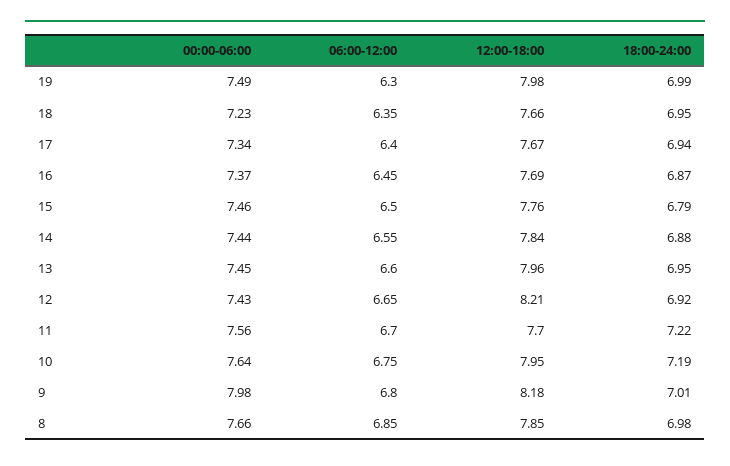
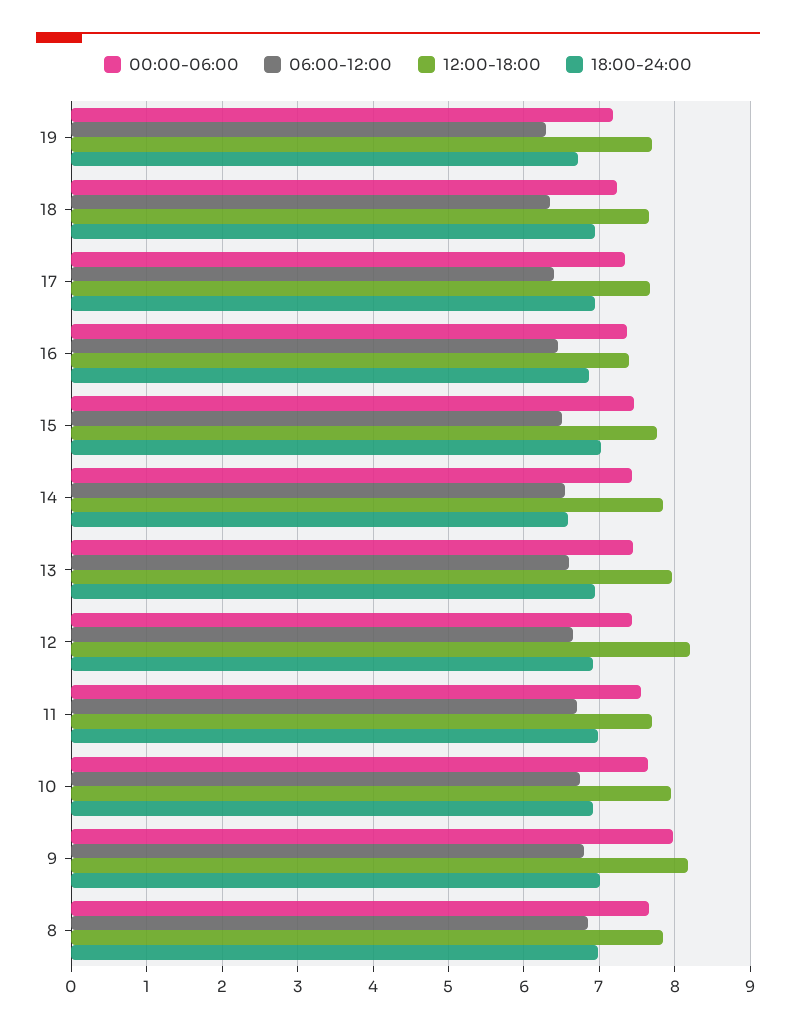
  {
    "00:00-06:00": {
-     "19": 7.49,
+     "19": 7.2,
      "18": 7.23,
      "17": 7.34,
      "16": 7.37,
      "15": 7.46,
      "14": 7.44,
      "13": 7.45,
      "12": 7.43,
      "11": 7.56,
      "10": 7.64,
      "9": 7.98,
      "8": 7.66
    },
    "06:00-12:00": {
      "19": 6.3,
      "18": 6.35,
      "17": 6.4,
      "16": 6.45,
      "15": 6.5,
      "14": 6.55,
      "13": 6.6,
      "12": 6.65,
      "11": 6.7,
      "10": 6.75,
      "9": 6.8,
      "8": 6.85
    },
    "12:00-18:00": {
-     "19": 7.98,
+     "19": 7.7,
      "18": 7.66,
      "17": 7.67,
-     "16": 7.69,
+     "16": 7.4,
      "15": 7.76,
      "14": 7.84,
      "13": 7.96,
      "12": 8.21,
      "11": 7.7,
      "10": 7.95,
      "9": 8.18,
      "8": 7.85
    },
    "18:00-24:00": {
-     "19": 6.99,
+     "19": 6.7,
      "18": 6.95,
      "17": 6.94,
      "16": 6.87,
-     "15": 6.79,
+     "15": 7,
-     "14": 6.88,
+     "14": 6.6,
      "13": 6.95,
      "12": 6.92,
-     "11": 7.22,
+     "11": 7,
-     "10": 7.19,
+     "10": 6.9,
      "9": 7.01,
      "8": 6.98
    }
  }

